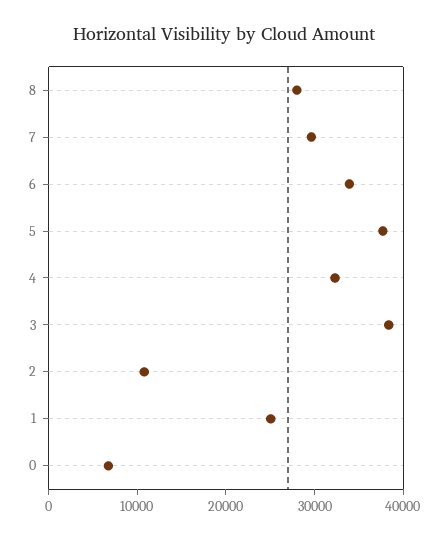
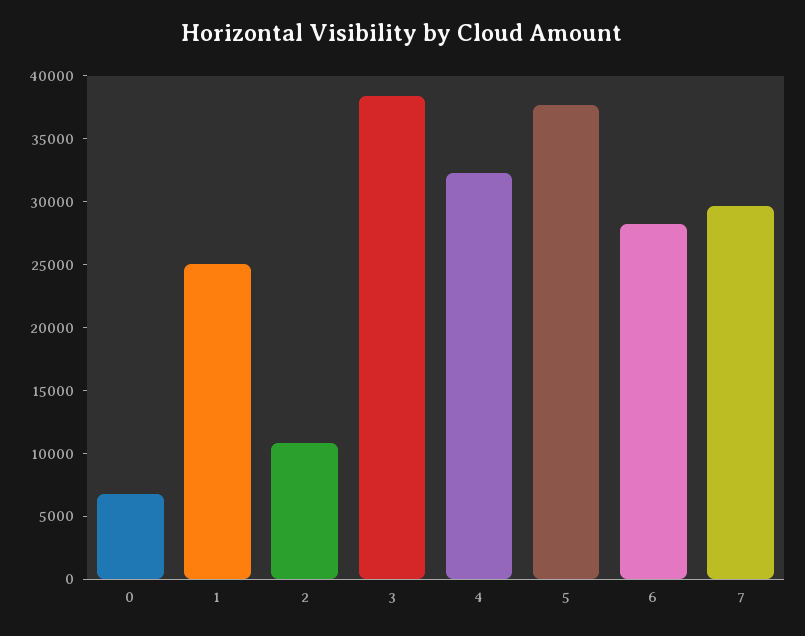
  {
-   "8": 28000,
    "7": 30000,
-   "6": 34000,
+   "6": 28000,
    "5": 38000,
    "4": 32000,
    "3": 38000,
    "2": 11000,
    "1": 25000,
    "0": 7000
  }

